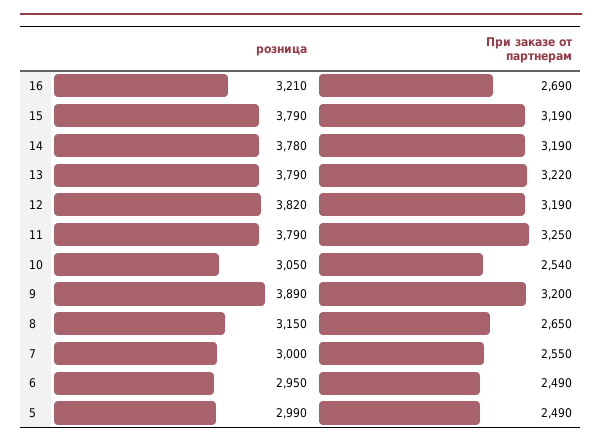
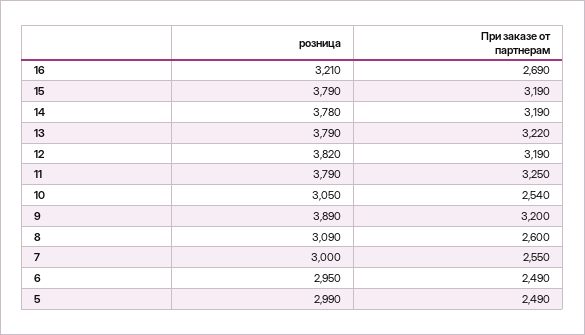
  {
    "розница": {
      "16": 3210,
      "15": 3790,
      "14": 3780,
      "13": 3790,
      "12": 3820,
      "11": 3790,
      "10": 3050,
      "9": 3890,
-     "8": 3150,
+     "8": 3090,
      "7": 3000,
      "6": 2950,
      "5": 2990
    },
    "При заказе от партнерам": {
      "16": 2690,
      "15": 3190,
      "14": 3190,
      "13": 3220,
      "12": 3190,
      "11": 3250,
      "10": 2540,
      "9": 3200,
-     "8": 2650,
+     "8": 2600,
      "7": 2550,
      "6": 2490,
      "5": 2490
    }
  }

